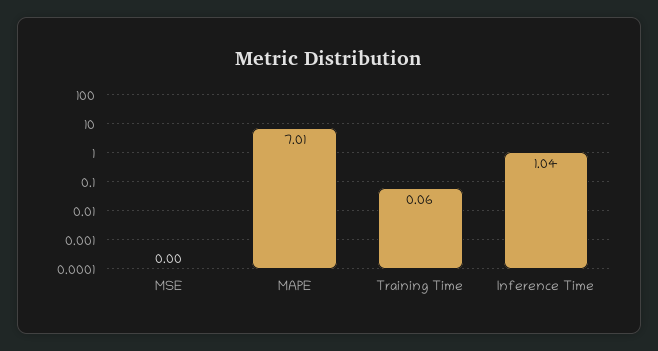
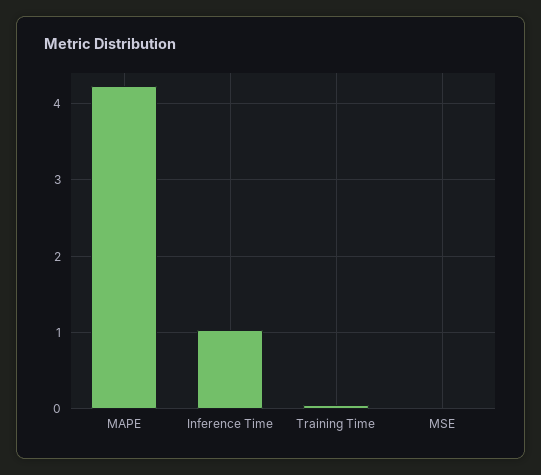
  {
    "MSE": 0,
-   "MAPE": 7.01,
+   "MAPE": 4.2,
    "Training Time": 0.06,
    "Inference Time": 1.04
  }

